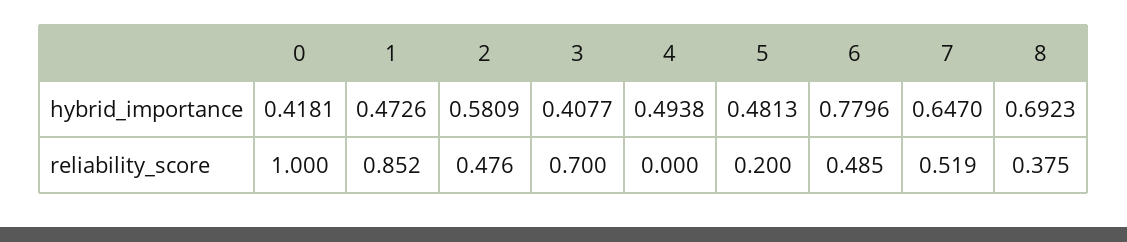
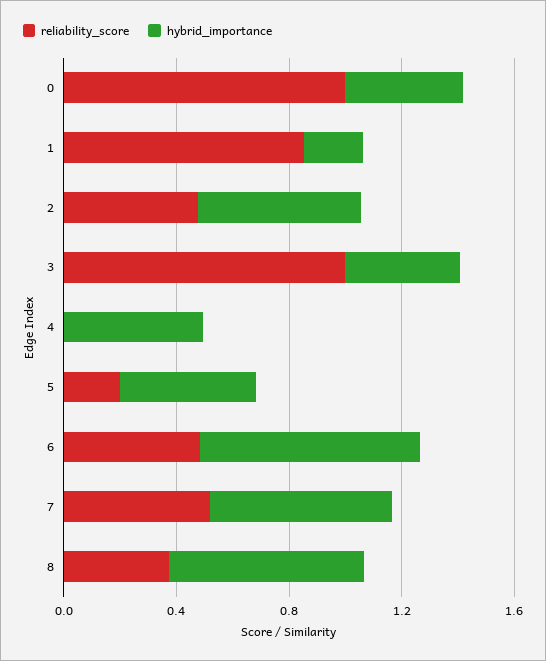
  {
    "hybrid_importance": {
      "0": 0.4181,
-     "1": 0.4726,
+     "1": 0.2,
      "2": 0.5809,
      "3": 0.4077,
      "4": 0.4938,
      "5": 0.4813,
      "6": 0.7796,
      "7": 0.647,
      "8": 0.6923
    },
    "reliability_score": {
      "0": 1,
      "1": 0.852,
      "2": 0.476,
-     "3": 0.7,
+     "3": 1,
      "4": 0,
      "5": 0.2,
      "6": 0.485,
      "7": 0.519,
      "8": 0.375
    }
  }

